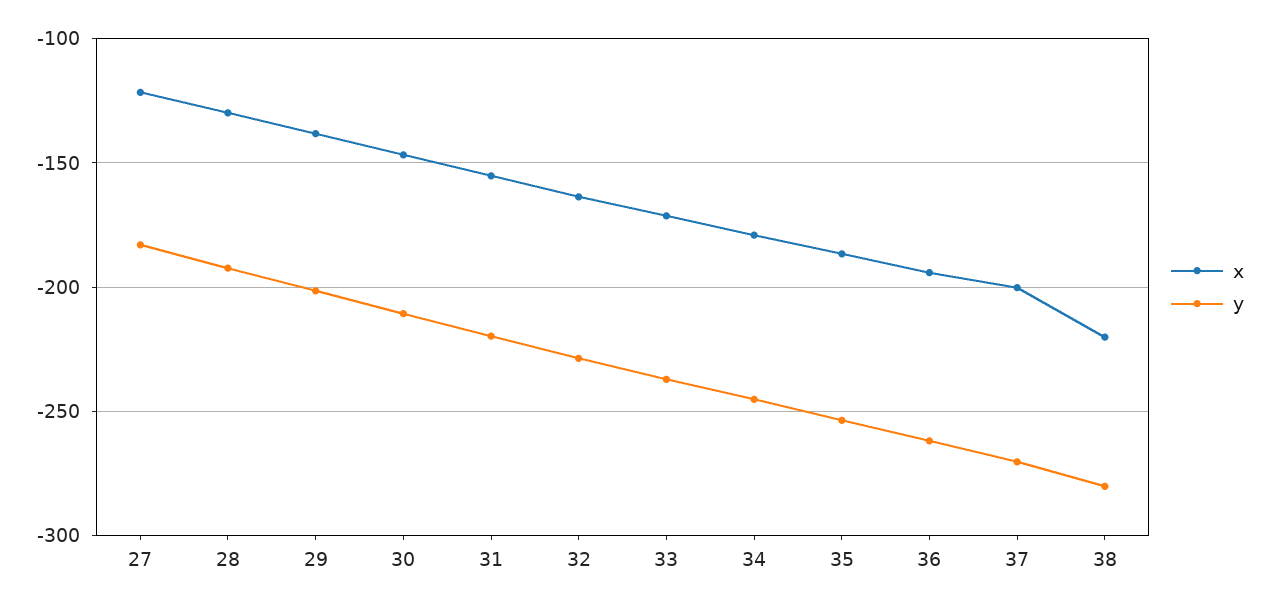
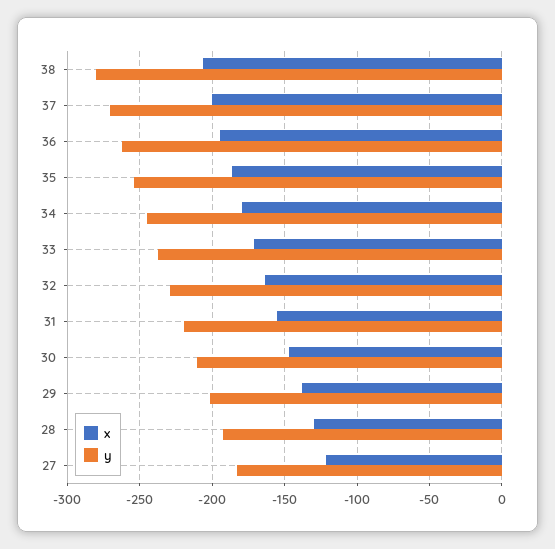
  {
    "x": {
      "27": -120,
      "28": -130,
      "29": -140,
      "30": -145,
      "31": -155,
      "32": -165,
      "33": -170,
      "34": -180,
      "35": -185,
      "36": -195,
      "37": -200,
-     "38": -220
+     "38": -205
    },
    "y": {
      "27": -185,
      "28": -190,
      "29": -200,
      "30": -210,
      "31": -220,
      "32": -230,
      "33": -235,
      "34": -245,
      "35": -255,
      "36": -260,
      "37": -270,
      "38": -280
    }
  }

